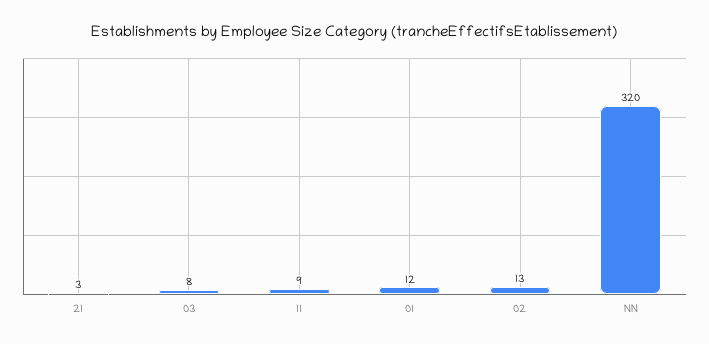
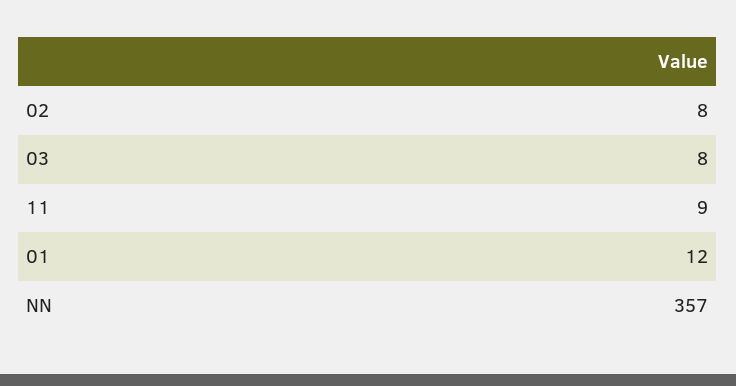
  {
-   "21": 3,
    "03": 8,
    "11": 9,
    "01": 12,
-   "02": 13,
+   "02": 8,
-   "NN": 320
+   "NN": 357
  }

